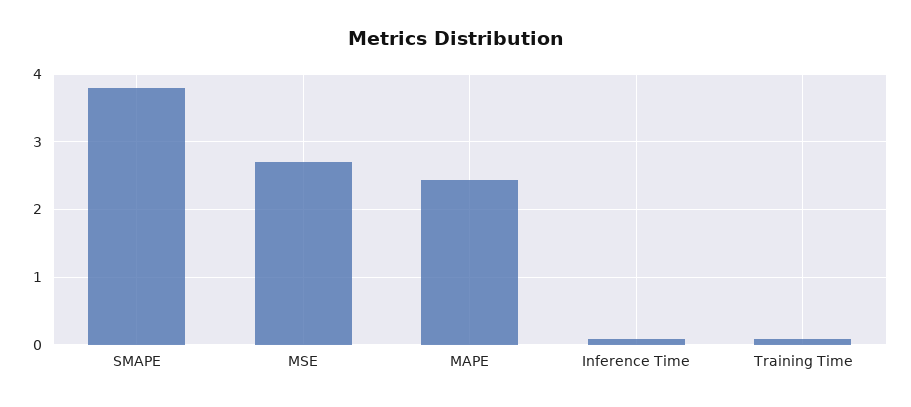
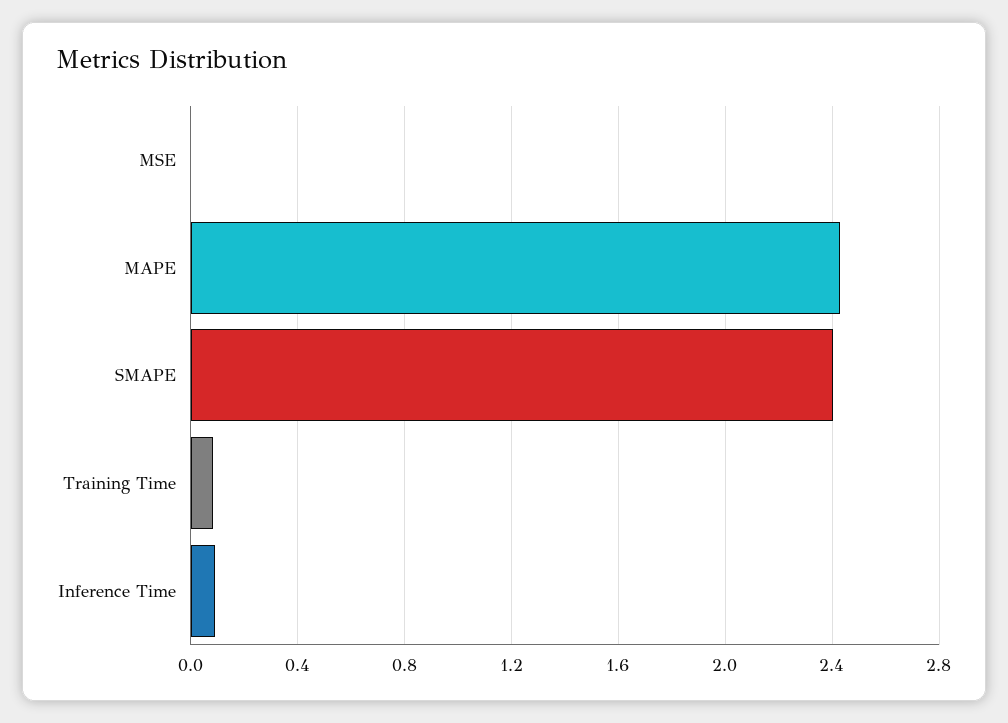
  {
-   "SMAPE": 3.8,
+   "SMAPE": 2.4,
-   "MSE": 2.7,
+   "MSE": 0,
    "MAPE": 2.45,
    "Inference Time": 0.1,
    "Training Time": 0.1
  }

